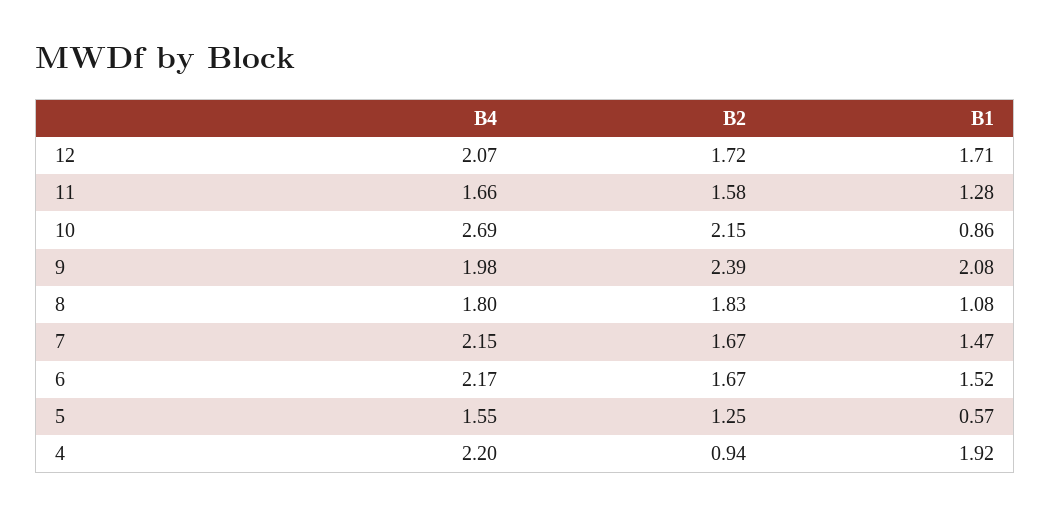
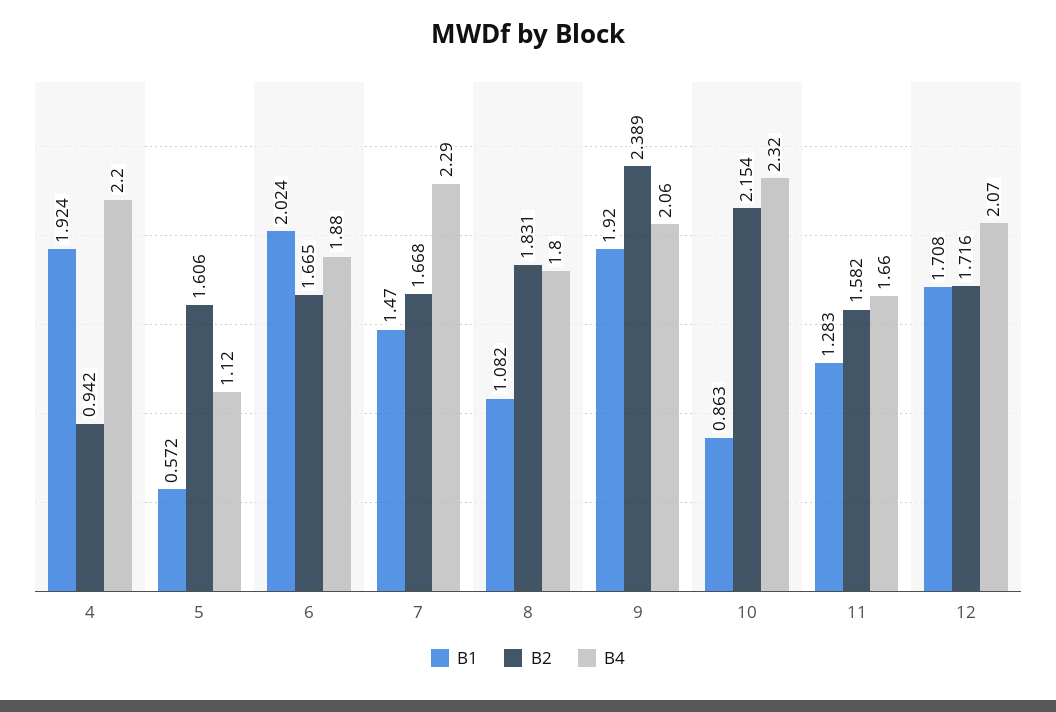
  {
    "B4": {
      "12": 2.07,
      "11": 1.66,
-     "10": 2.69,
+     "10": 2.32,
-     "9": 1.98,
+     "9": 2.06,
      "8": 1.8,
-     "7": 2.15,
+     "7": 2.29,
-     "6": 2.17,
+     "6": 1.88,
-     "5": 1.55,
+     "5": 1.12,
      "4": 2.2
    },
    "B2": {
      "12": 1.716,
      "11": 1.582,
      "10": 2.154,
      "9": 2.389,
      "8": 1.831,
      "7": 1.668,
      "6": 1.665,
-     "5": 1.25,
+     "5": 1.606,
      "4": 0.942
    },
    "B1": {
      "12": 1.708,
      "11": 1.283,
      "10": 0.863,
-     "9": 2.08,
+     "9": 1.92,
      "8": 1.082,
      "7": 1.47,
-     "6": 1.52,
+     "6": 2.024,
      "5": 0.572,
      "4": 1.924
    }
  }

